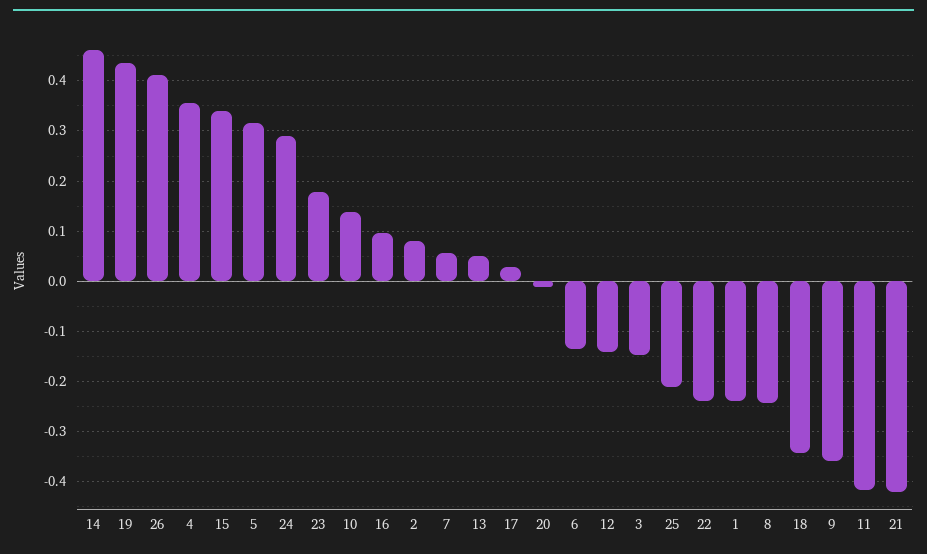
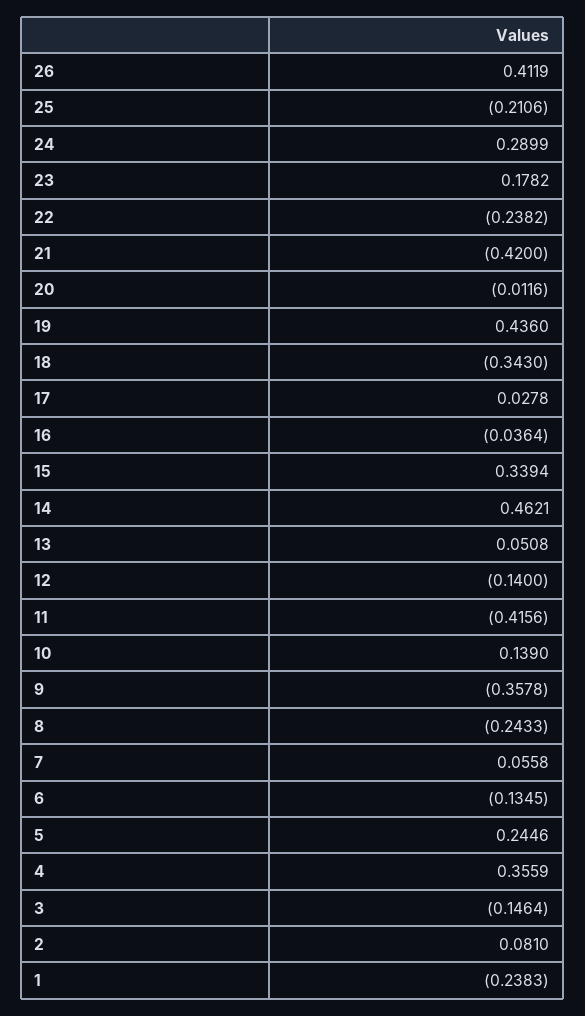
  {
    "14": 0.4621,
    "19": 0.436,
    "26": 0.4119,
    "4": 0.3559,
    "15": 0.3394,
-   "5": 0.32,
+   "5": 0.2446,
    "24": 0.2899,
    "23": 0.1782,
    "10": 0.139,
-   "16": 0.1,
+   "16": -0.0364,
    "2": 0.081,
    "7": 0.0558,
    "13": 0.0508,
    "17": 0.0278,
    "20": -0.0116,
    "6": -0.1345,
    "12": -0.14,
    "3": -0.1464,
    "25": -0.2106,
    "22": -0.2382,
    "1": -0.2383,
    "8": -0.2433,
    "18": -0.343,
    "9": -0.3578,
    "11": -0.4156,
    "21": -0.42
  }

